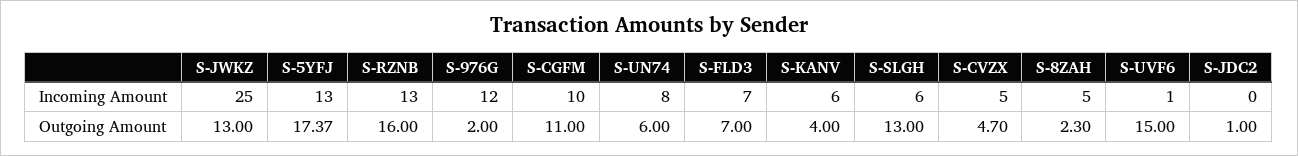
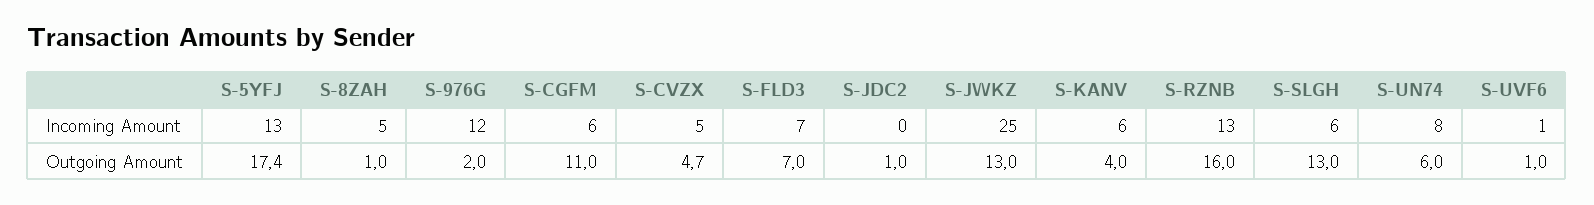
  {
    "S-JWKZ": {
      "Incoming Amount": 25,
      "Outgoing Amount": 13
    },
    "S-5YFJ": {
      "Incoming Amount": 13,
      "Outgoing Amount": 17.37
    },
    "S-RZNB": {
      "Incoming Amount": 13,
      "Outgoing Amount": 16
    },
    "S-976G": {
      "Incoming Amount": 12,
      "Outgoing Amount": 2
    },
    "S-CGFM": {
-     "Incoming Amount": 10,
+     "Incoming Amount": 6,
      "Outgoing Amount": 11
    },
    "S-UN74": {
      "Incoming Amount": 8,
      "Outgoing Amount": 6
    },
    "S-FLD3": {
      "Incoming Amount": 7,
      "Outgoing Amount": 7
    },
    "S-KANV": {
      "Incoming Amount": 6,
      "Outgoing Amount": 4
    },
    "S-SLGH": {
      "Incoming Amount": 6,
      "Outgoing Amount": 13
    },
    "S-CVZX": {
      "Incoming Amount": 5,
      "Outgoing Amount": 4.7
    },
    "S-8ZAH": {
      "Incoming Amount": 5,
-     "Outgoing Amount": 2.3
+     "Outgoing Amount": 1
    },
    "S-UVF6": {
      "Incoming Amount": 1,
-     "Outgoing Amount": 15
+     "Outgoing Amount": 1
    },
    "S-JDC2": {
      "Incoming Amount": 0,
      "Outgoing Amount": 1
    }
  }

